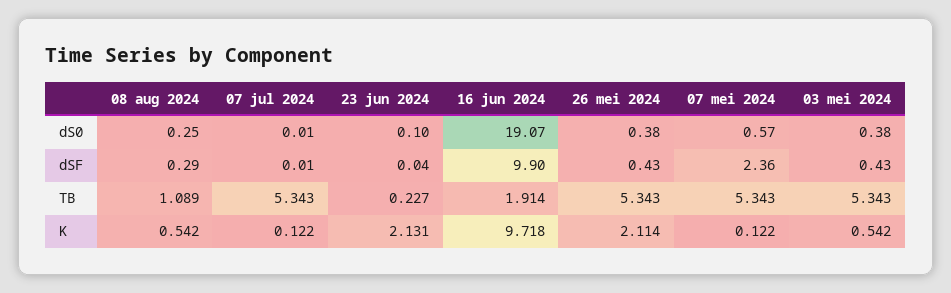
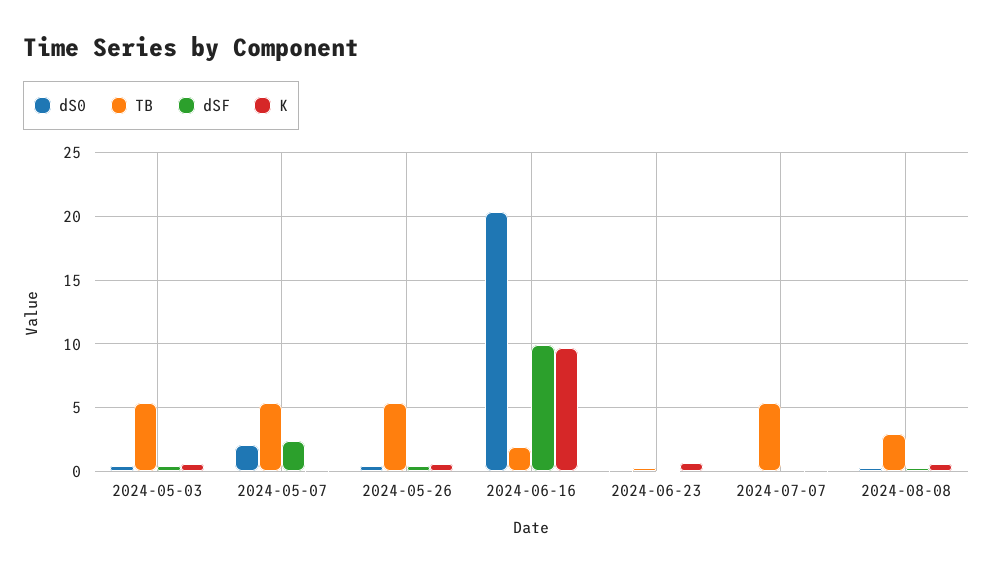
  {
    "dS0": {
      "08 aug 2024": 0.25,
      "07 jul 2024": 0.01,
      "23 jun 2024": 0.1,
-     "16 jun 2024": 19.07,
+     "16 jun 2024": 20.5,
      "26 mei 2024": 0.38,
-     "07 mei 2024": 0.57,
+     "07 mei 2024": 2,
      "03 mei 2024": 0.38
    },
    "dSF": {
      "08 aug 2024": 0.29,
      "07 jul 2024": 0.01,
      "23 jun 2024": 0.04,
      "16 jun 2024": 9.9,
      "26 mei 2024": 0.43,
      "07 mei 2024": 2.36,
      "03 mei 2024": 0.43
    },
    "TB": {
-     "08 aug 2024": 1.089,
+     "08 aug 2024": 3,
      "07 jul 2024": 5.343,
      "23 jun 2024": 0.227,
      "16 jun 2024": 1.914,
      "26 mei 2024": 5.343,
      "07 mei 2024": 5.343,
      "03 mei 2024": 5.343
    },
    "K": {
      "08 aug 2024": 0.542,
      "07 jul 2024": 0.122,
-     "23 jun 2024": 2.131,
+     "23 jun 2024": 0.5,
      "16 jun 2024": 9.718,
-     "26 mei 2024": 2.114,
+     "26 mei 2024": 0.5,
      "07 mei 2024": 0.122,
      "03 mei 2024": 0.542
    }
  }

